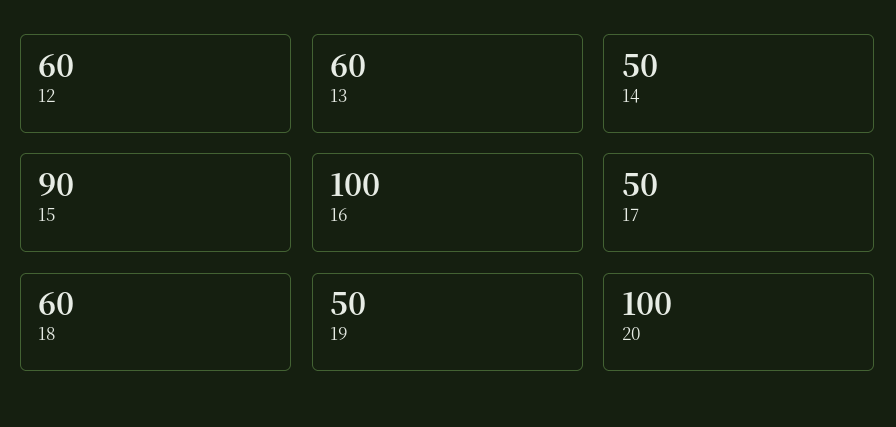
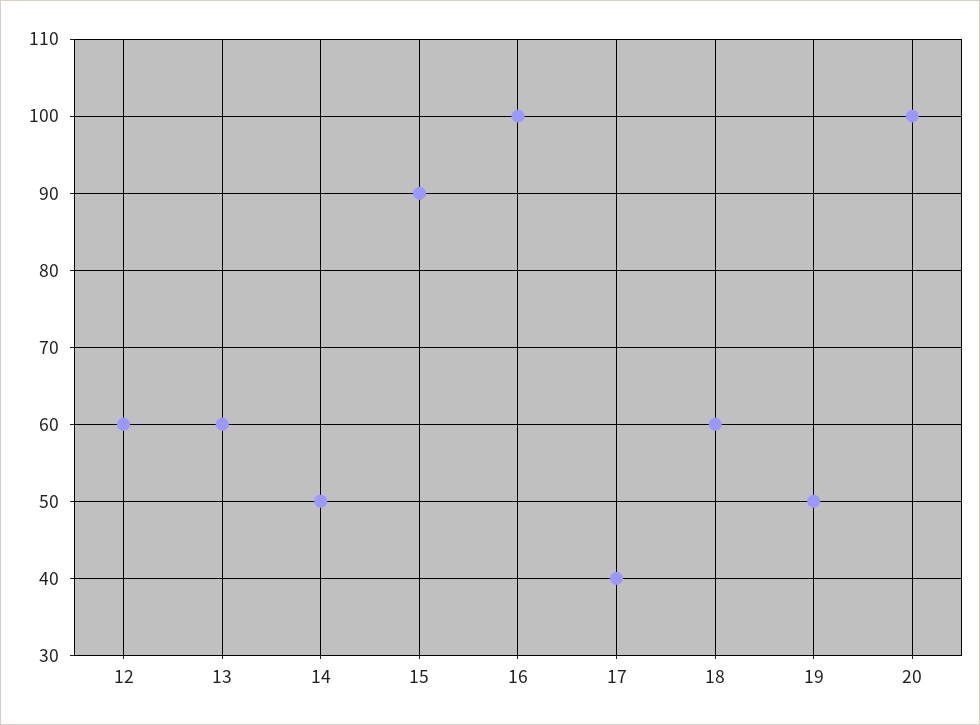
  {
    "12": 60,
    "13": 60,
    "14": 50,
    "15": 90,
    "16": 100,
-   "17": 50,
+   "17": 40,
    "18": 60,
    "19": 50,
    "20": 100
  }

